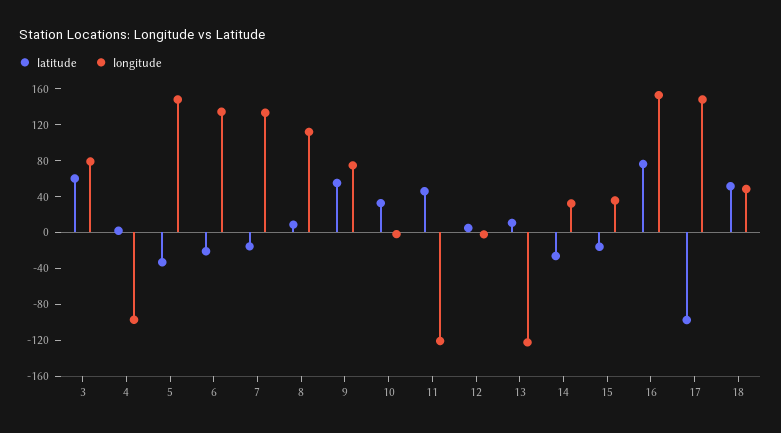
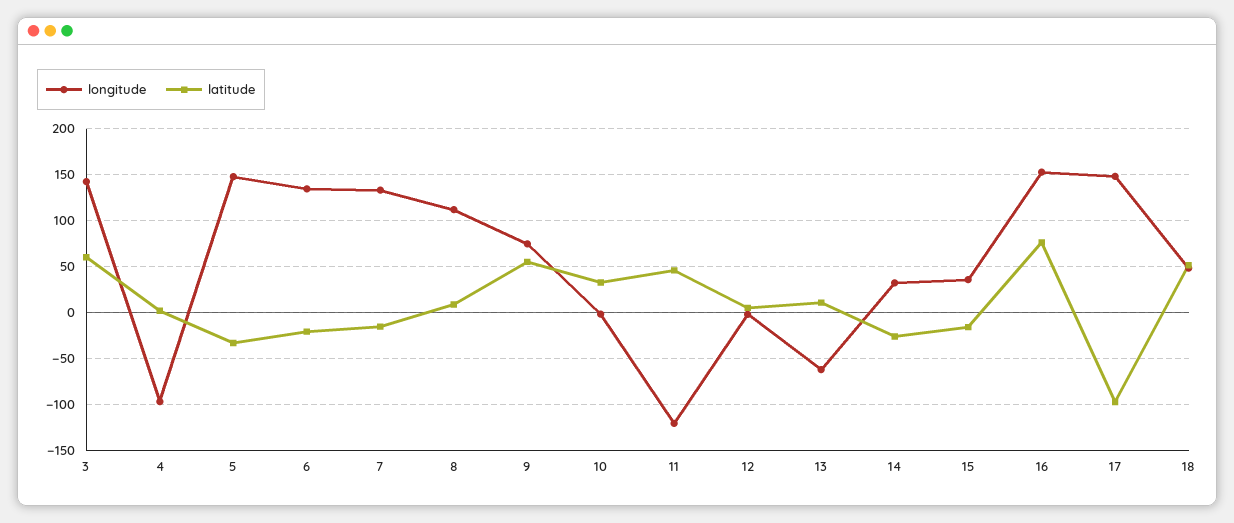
  {
    "latitude": {
      "3": 60,
      "4": 0,
      "5": -30,
      "6": -20,
      "7": -20,
      "8": 10,
      "9": 60,
      "10": 30,
      "11": 50,
      "12": 0,
      "13": 10,
      "14": -30,
      "15": -20,
      "16": 80,
      "17": -100,
      "18": 50
    },
    "longitude": {
-     "3": 80,
+     "3": 140,
      "4": -100,
      "5": 150,
      "6": 130,
      "7": 130,
      "8": 110,
      "9": 70,
      "10": 0,
      "11": -120,
      "12": 0,
-     "13": -120,
+     "13": -60,
      "14": 30,
      "15": 40,
      "16": 150,
      "17": 150,
      "18": 50
    }
  }

